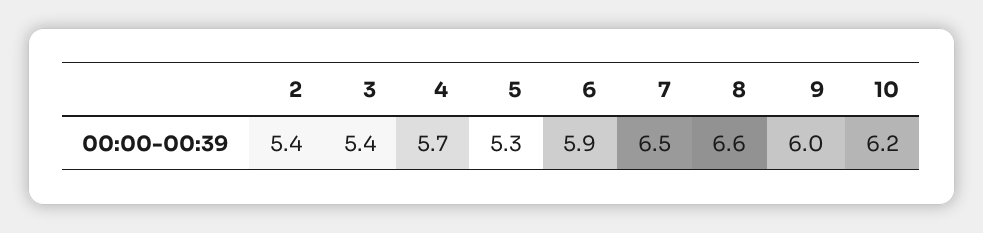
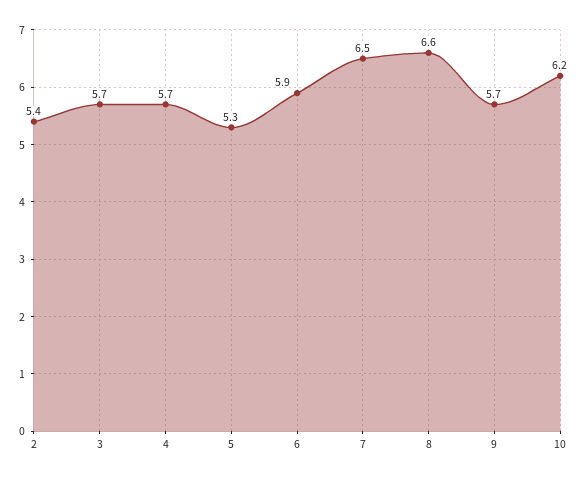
  {
    "2": 5.4,
-   "3": 5.4,
+   "3": 5.7,
    "4": 5.7,
    "5": 5.3,
    "6": 5.9,
    "7": 6.5,
    "8": 6.6,
-   "9": 6,
+   "9": 5.7,
    "10": 6.2
  }

